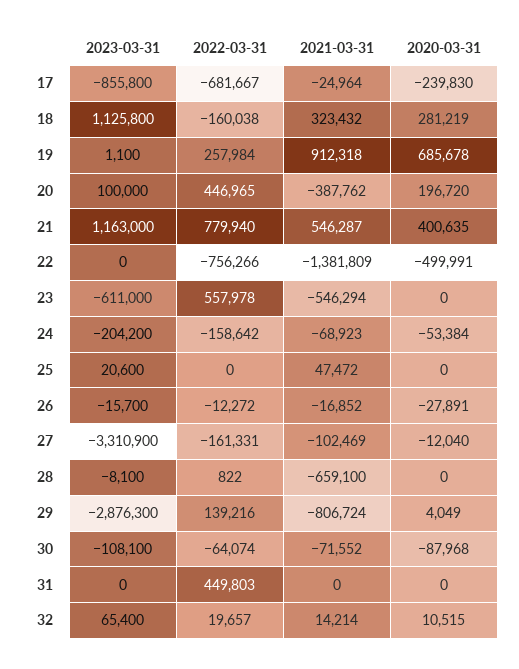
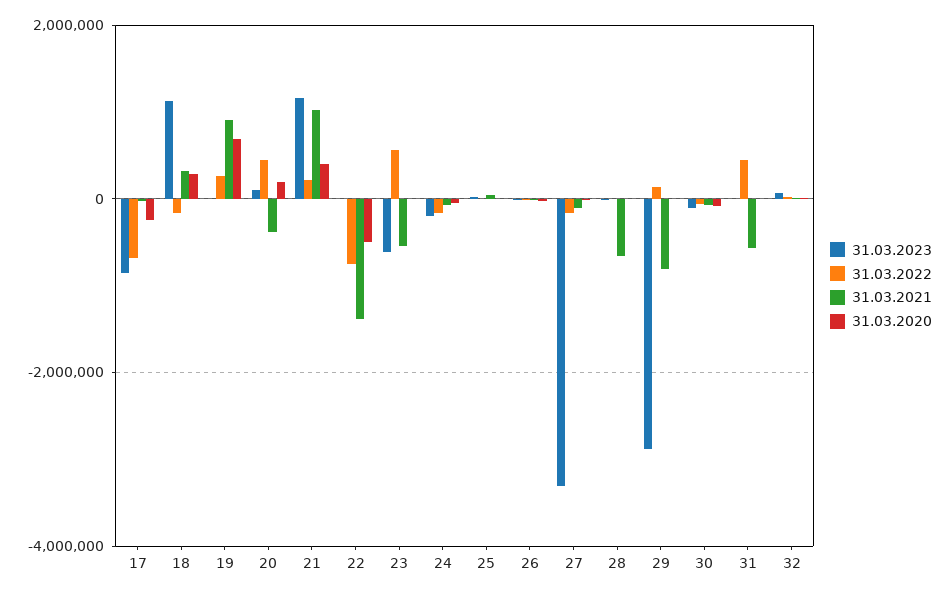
  {
    "2023-03-31": {
      "17": -855800,
      "18": 1125800,
      "19": 1100,
      "20": 100000,
      "21": 1163000,
      "22": 0,
      "23": -611000,
      "24": -204200,
      "25": 20600,
      "26": -15700,
      "27": -3310900,
      "28": -8100,
      "29": -2876300,
      "30": -108100,
      "31": 0,
      "32": 65400
    },
    "2022-03-31": {
      "17": -681667,
      "18": -160038,
      "19": 257984,
      "20": 446965,
-     "21": 779940,
+     "21": 200000,
      "22": -756266,
      "23": 557978,
      "24": -158642,
      "25": 0,
      "26": -12272,
      "27": -161331,
      "28": 822,
      "29": 139216,
      "30": -64074,
      "31": 449803,
      "32": 19657
    },
    "2021-03-31": {
      "17": -24964,
      "18": 323432,
      "19": 912318,
      "20": -387762,
-     "21": 546287,
+     "21": 1000000,
      "22": -1381809,
      "23": -546294,
      "24": -68923,
      "25": 47472,
      "26": -16852,
      "27": -102469,
      "28": -659100,
      "29": -806724,
      "30": -71552,
-     "31": 0,
+     "31": -600000,
      "32": 14214
    },
    "2020-03-31": {
      "17": -239830,
      "18": 281219,
      "19": 685678,
      "20": 196720,
      "21": 400635,
      "22": -499991,
      "23": 0,
      "24": -53384,
      "25": 0,
      "26": -27891,
      "27": -12040,
      "28": 0,
      "29": 4049,
      "30": -87968,
      "31": 0,
      "32": 10515
    }
  }

